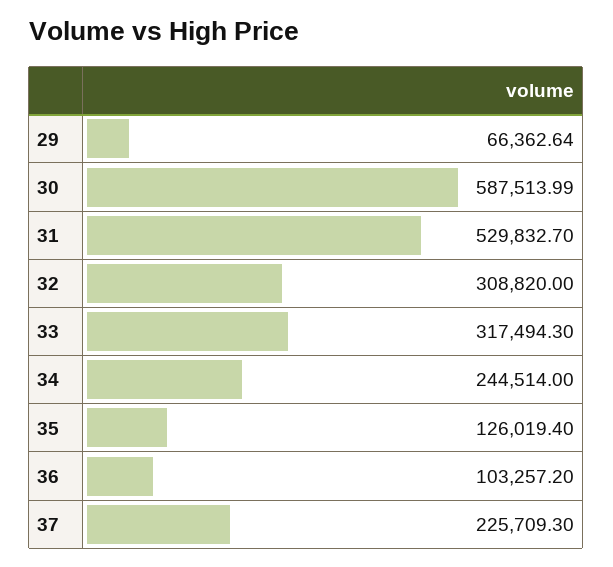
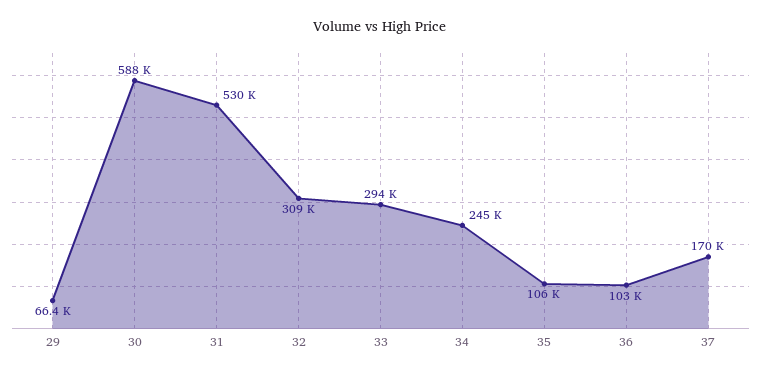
  {
    "29": 66362.64,
    "30": 587513.99,
    "31": 529832.7,
    "32": 308820,
-   "33": 317494.3,
+   "33": 294000,
    "34": 244514,
-   "35": 126019.4,
+   "35": 106000,
    "36": 103257.2,
-   "37": 225709.3
+   "37": 170000
  }

